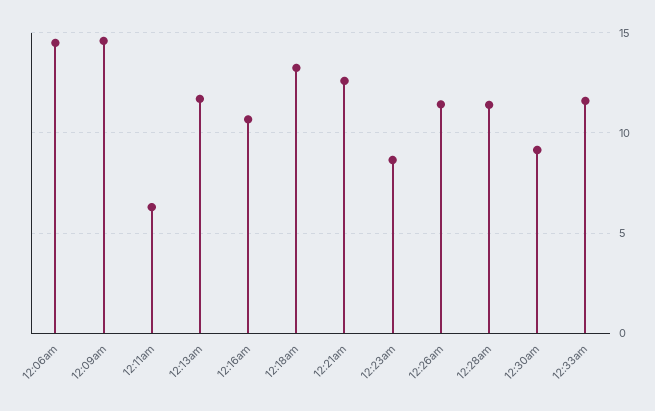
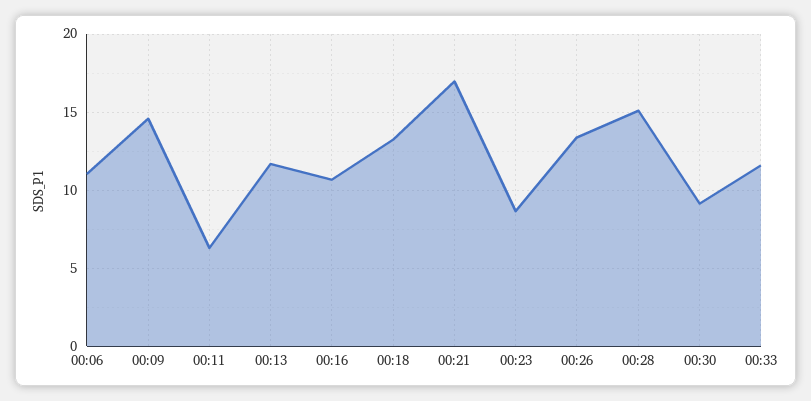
  {
-   "12:06am": 14.5,
+   "12:06am": 11,
    "12:09am": 14.5,
    "12:11am": 6.5,
    "12:13am": 11.5,
    "12:16am": 10.5,
    "12:18am": 13.5,
-   "12:21am": 12.5,
+   "12:21am": 17,
    "12:23am": 8.5,
-   "12:26am": 11.5,
+   "12:26am": 13.5,
-   "12:28am": 11.5,
+   "12:28am": 15,
    "12:30am": 9,
    "12:33am": 11.5
  }

